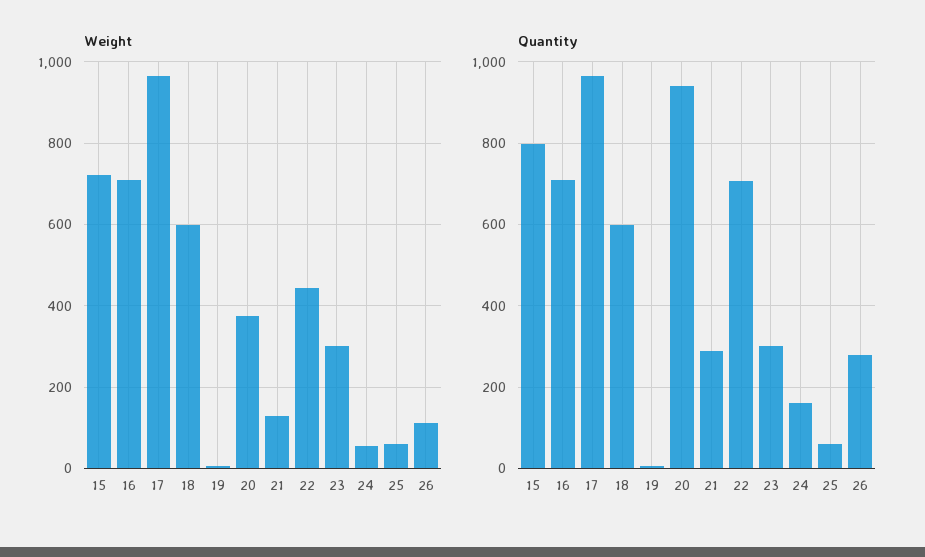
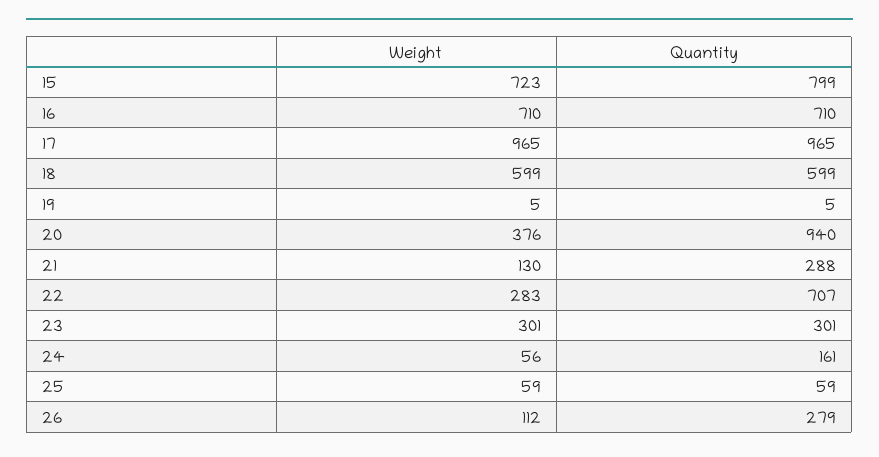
  {
    "Weight": {
      "15": 723,
      "16": 710,
      "17": 965,
      "18": 599,
      "19": 5,
      "20": 376,
      "21": 130,
-     "22": 440,
+     "22": 283,
      "23": 301,
      "24": 56,
      "25": 59,
      "26": 112
    },
    "Quantity": {
      "15": 799,
      "16": 710,
      "17": 965,
      "18": 599,
      "19": 5,
      "20": 940,
      "21": 288,
      "22": 707,
      "23": 301,
      "24": 161,
      "25": 59,
      "26": 279
    }
  }

